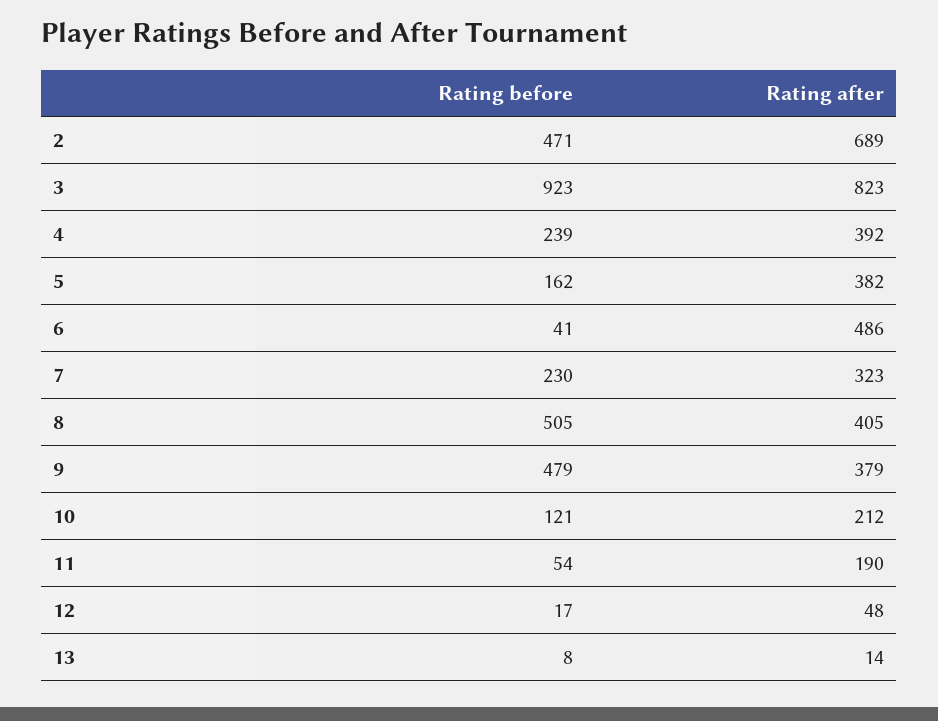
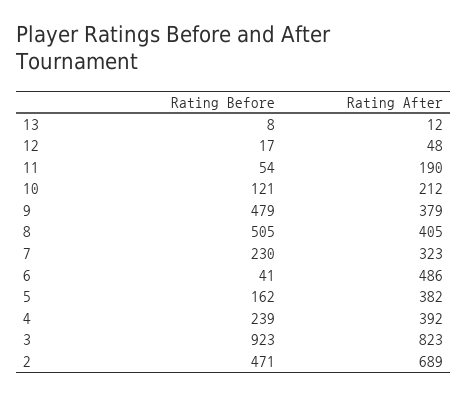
  {
    "Rating before": {
      "2": 471,
      "3": 923,
      "4": 239,
      "5": 162,
      "6": 41,
      "7": 230,
      "8": 505,
      "9": 479,
      "10": 121,
      "11": 54,
      "12": 17,
      "13": 8
    },
    "Rating after": {
      "2": 689,
      "3": 823,
      "4": 392,
      "5": 382,
      "6": 486,
      "7": 323,
      "8": 405,
      "9": 379,
      "10": 212,
      "11": 190,
      "12": 48,
-     "13": 14
+     "13": 12
    }
  }

